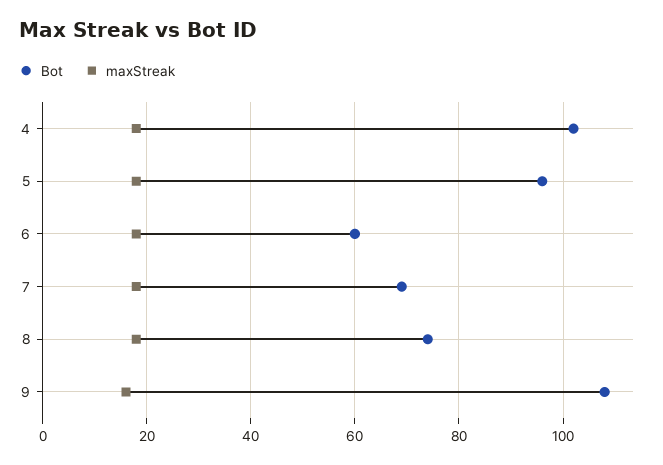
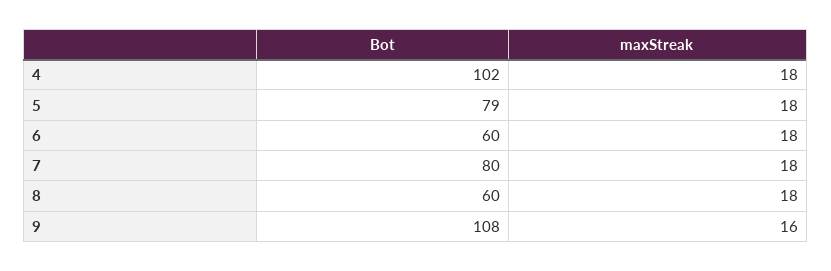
  {
    "Bot": {
      "4": 102,
-     "5": 95,
+     "5": 79,
      "6": 60,
-     "7": 70,
+     "7": 80,
-     "8": 75,
+     "8": 60,
      "9": 108
    },
    "maxStreak": {
      "4": 18,
      "5": 18,
      "6": 18,
      "7": 18,
      "8": 18,
      "9": 16
    }
  }

